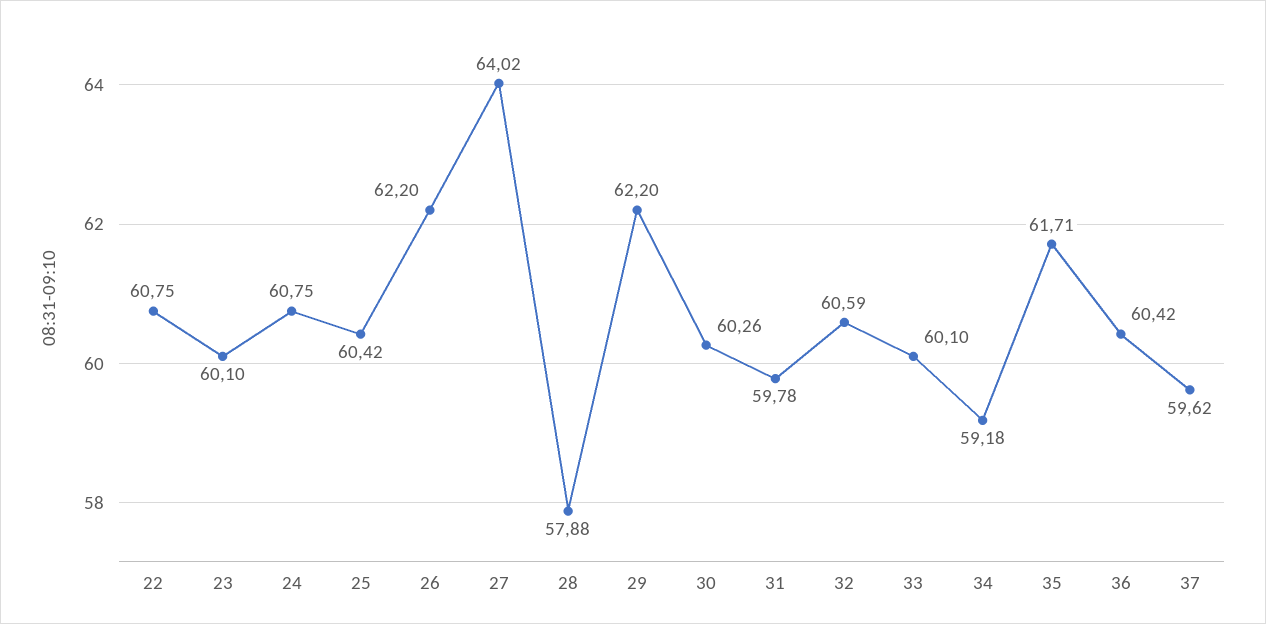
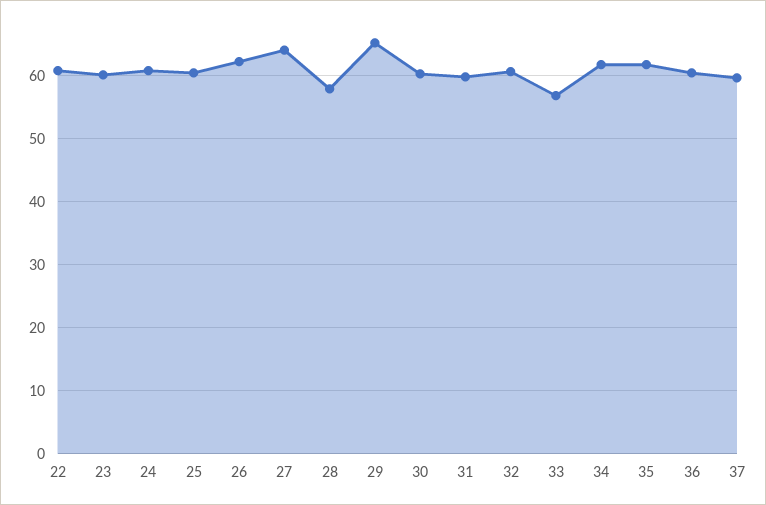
  {
    "22": 60.75,
    "23": 60.1,
    "24": 60.75,
    "25": 60.42,
    "26": 62.2,
    "27": 64.02,
    "28": 57.88,
-   "29": 62.2,
+   "29": 65,
    "30": 60.26,
    "31": 59.78,
    "32": 60.59,
-   "33": 60.1,
+   "33": 57,
-   "34": 59.18,
+   "34": 62,
    "35": 61.71,
    "36": 60.42,
    "37": 59.62
  }

